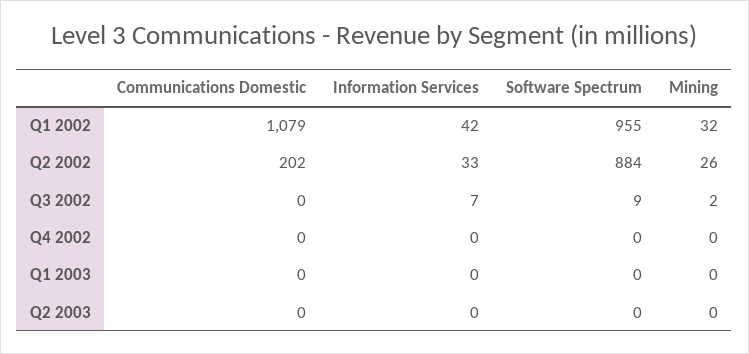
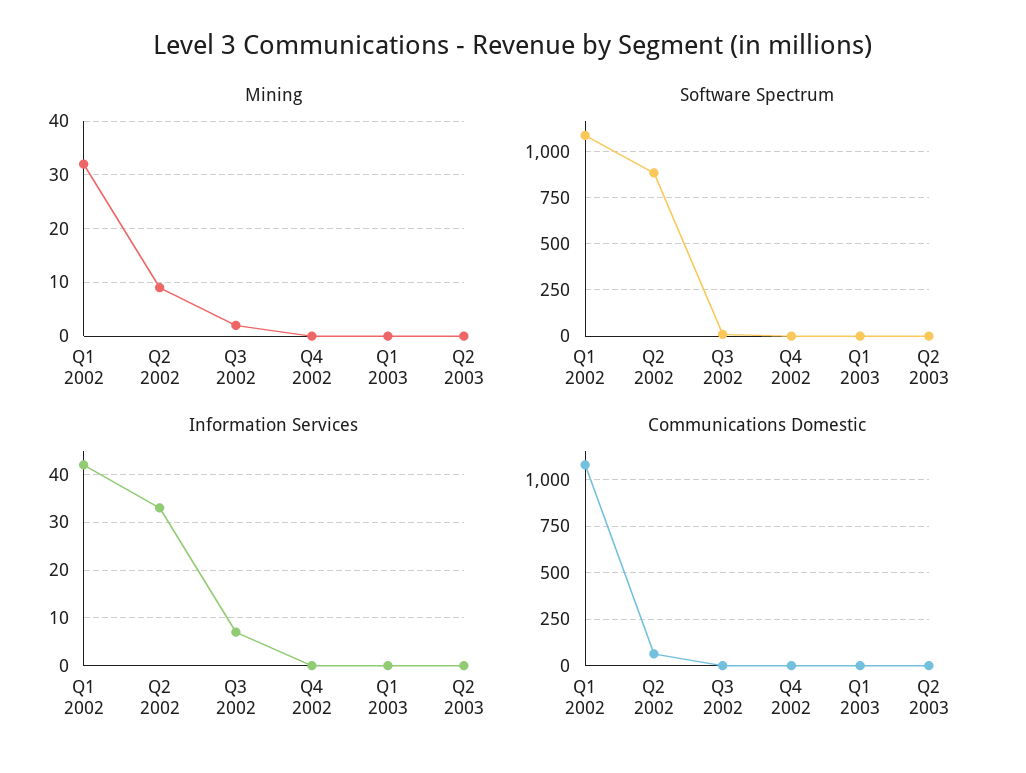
  {
    "Communications Domestic": {
      "Q1 2002": 1079,
-     "Q2 2002": 202,
+     "Q2 2002": 50,
      "Q3 2002": 0,
      "Q4 2002": 0,
      "Q1 2003": 0,
      "Q2 2003": 0
    },
    "Information Services": {
      "Q1 2002": 42,
      "Q2 2002": 33,
      "Q3 2002": 7,
      "Q4 2002": 0,
      "Q1 2003": 0,
      "Q2 2003": 0
    },
    "Software Spectrum": {
-     "Q1 2002": 955,
+     "Q1 2002": 1100,
      "Q2 2002": 884,
      "Q3 2002": 9,
      "Q4 2002": 0,
      "Q1 2003": 0,
      "Q2 2003": 0
    },
    "Mining": {
      "Q1 2002": 32,
-     "Q2 2002": 26,
+     "Q2 2002": 10,
      "Q3 2002": 2,
      "Q4 2002": 0,
      "Q1 2003": 0,
      "Q2 2003": 0
    }
  }

